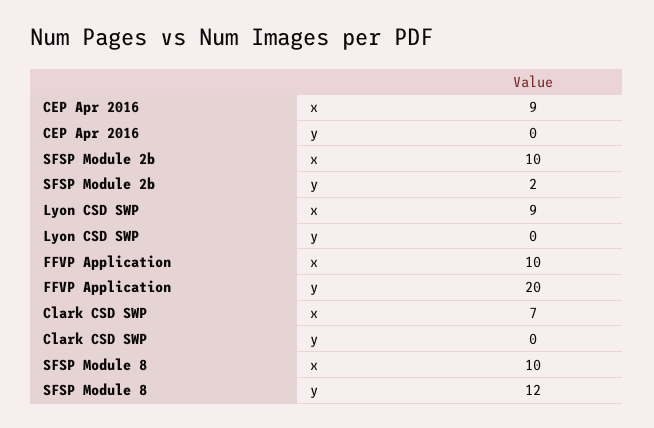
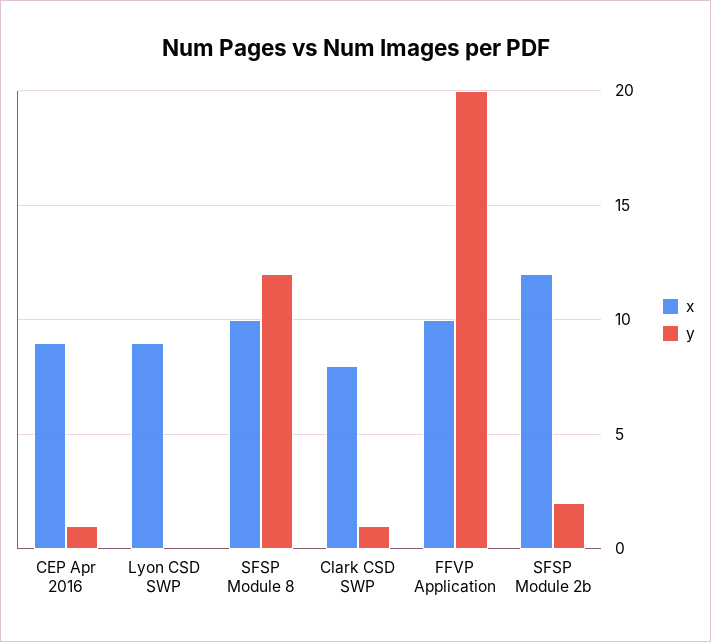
  {
    "x": {
      "CEP Apr 2016": 9,
-     "SFSP Module 2b": 10,
+     "SFSP Module 2b": 12,
      "Lyon CSD SWP": 9,
      "FFVP Application": 10,
-     "Clark CSD SWP": 7,
+     "Clark CSD SWP": 8,
      "SFSP Module 8": 10
    },
    "y": {
-     "CEP Apr 2016": 0,
+     "CEP Apr 2016": 1,
      "SFSP Module 2b": 2,
      "Lyon CSD SWP": 0,
      "FFVP Application": 20,
-     "Clark CSD SWP": 0,
+     "Clark CSD SWP": 1,
      "SFSP Module 8": 12
    }
  }

